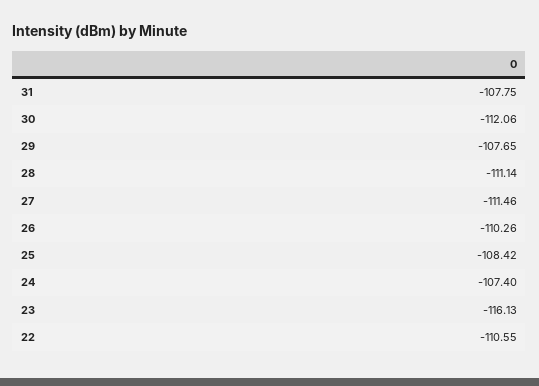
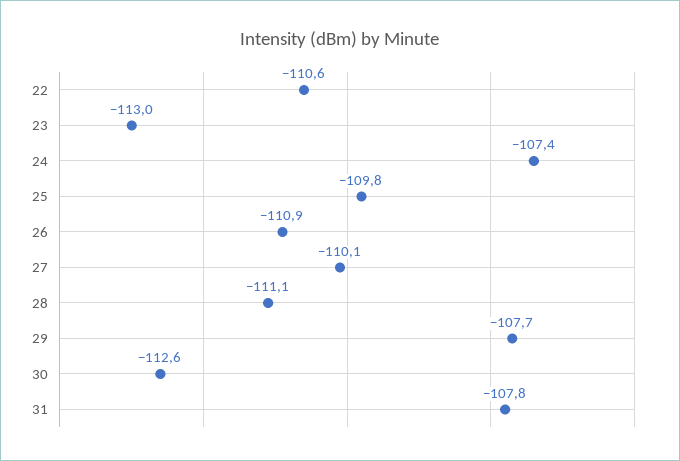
  {
    "31": -107.75,
-   "30": -112.06,
+   "30": -112.6,
    "29": -107.65,
    "28": -111.14,
-   "27": -111.46,
+   "27": -110.1,
-   "26": -110.26,
+   "26": -110.9,
-   "25": -108.42,
+   "25": -109.8,
    "24": -107.4,
-   "23": -116.13,
+   "23": -113,
    "22": -110.55
  }

